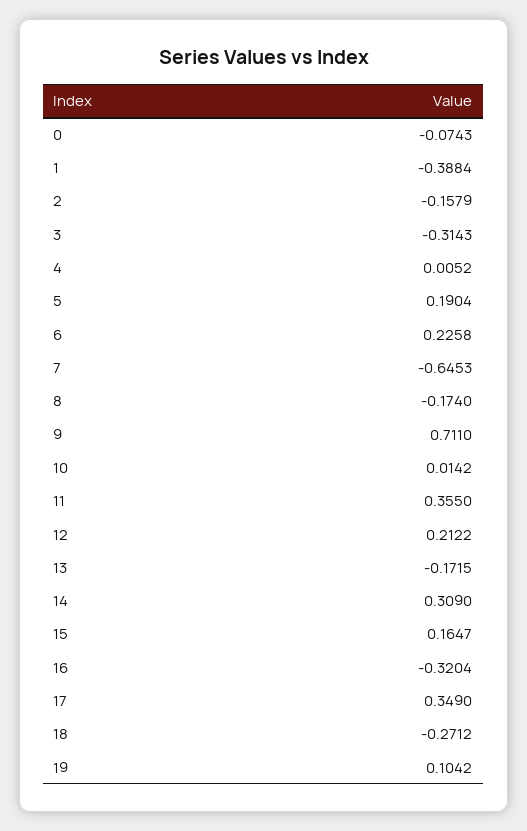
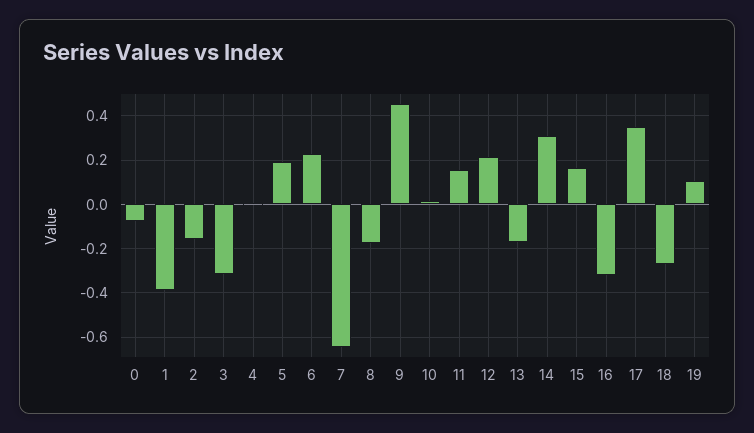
  {
    "0": -0.0743,
    "1": -0.3884,
    "2": -0.1579,
    "3": -0.3143,
    "4": 0.0052,
    "5": 0.1904,
    "6": 0.2258,
    "7": -0.6453,
    "8": -0.174,
-   "9": 0.711,
+   "9": 0.45,
    "10": 0.0142,
-   "11": 0.355,
+   "11": 0.15,
    "12": 0.2122,
    "13": -0.1715,
    "14": 0.309,
    "15": 0.1647,
    "16": -0.3204,
    "17": 0.349,
    "18": -0.2712,
    "19": 0.1042
  }

